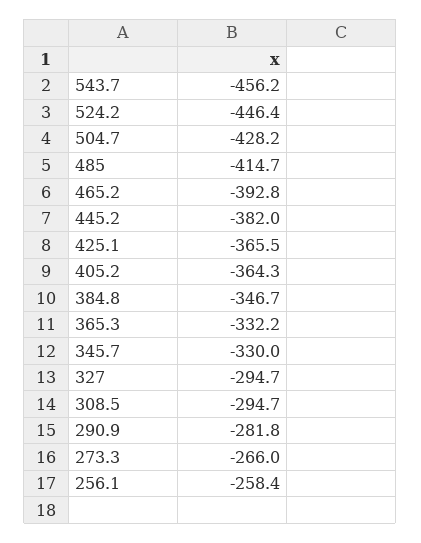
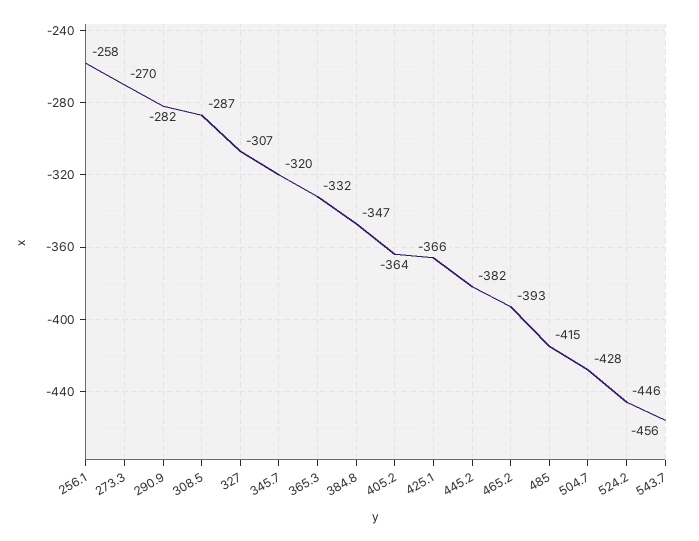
  {
    "543.7": -456.2,
    "524.2": -446.4,
    "504.7": -428.2,
    "485": -414.7,
    "465.2": -392.8,
    "445.2": -382,
    "425.1": -365.5,
    "405.2": -364.3,
    "384.8": -346.7,
    "365.3": -332.2,
-   "345.7": -330,
+   "345.7": -320,
-   "327": -294.7,
+   "327": -307,
-   "308.5": -294.7,
+   "308.5": -287,
    "290.9": -281.8,
-   "273.3": -266,
+   "273.3": -270,
    "256.1": -258.4
  }

